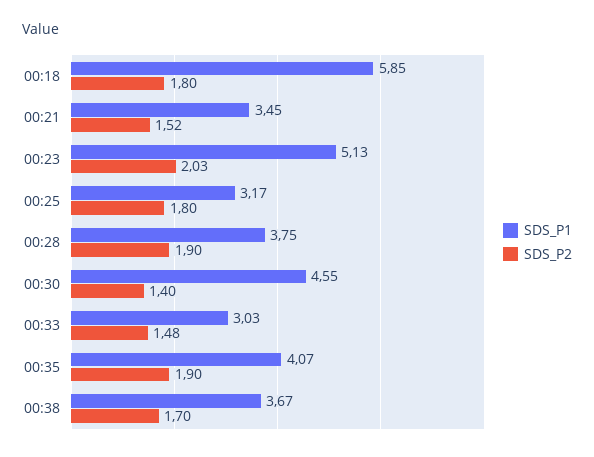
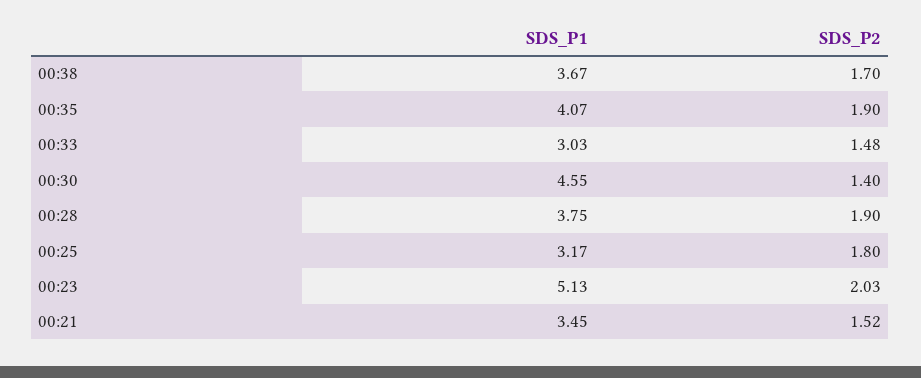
  {
    "SDS_P1": {
-     "00:18": 5.85,
      "00:21": 3.45,
      "00:23": 5.13,
      "00:25": 3.17,
      "00:28": 3.75,
      "00:30": 4.55,
      "00:33": 3.03,
      "00:35": 4.07,
      "00:38": 3.67
    },
    "SDS_P2": {
-     "00:18": 1.8,
      "00:21": 1.52,
      "00:23": 2.03,
      "00:25": 1.8,
      "00:28": 1.9,
      "00:30": 1.4,
      "00:33": 1.48,
      "00:35": 1.9,
      "00:38": 1.7
    }
  }

